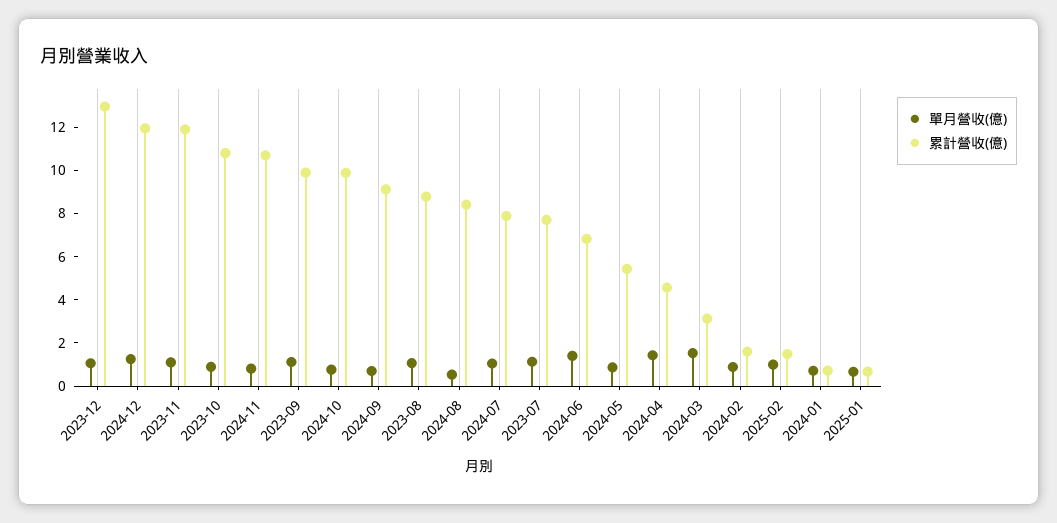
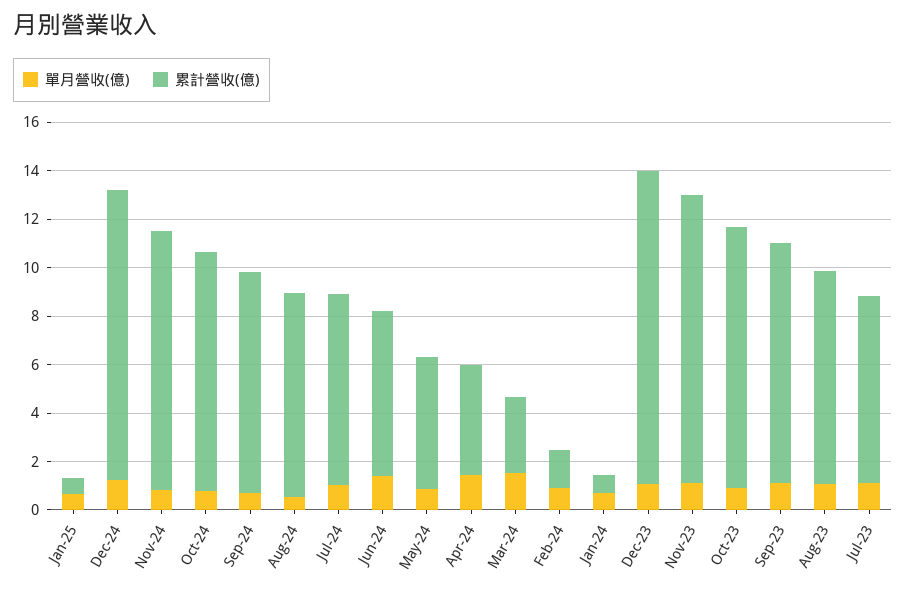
  {
    "單月營收(億)": {
      "2023-12": 1,
      "2024-12": 1.5,
      "2023-11": 1,
      "2023-10": 1,
      "2024-11": 1,
      "2023-09": 1,
      "2024-10": 1,
      "2024-09": 0.5,
      "2023-08": 1,
      "2024-08": 0.5,
      "2024-07": 1,
      "2023-07": 1,
      "2024-06": 1.5,
      "2024-05": 1,
      "2024-04": 1.5,
      "2024-03": 1.5,
      "2024-02": 1,
-     "2025-02": 1,
      "2024-01": 0.5,
      "2025-01": 0.5
    },
    "累計營收(億)": {
      "2023-12": 13,
      "2024-12": 12,
      "2023-11": 12,
      "2023-10": 11,
      "2024-11": 10.5,
      "2023-09": 10,
      "2024-10": 10,
      "2024-09": 9,
      "2023-08": 9,
      "2024-08": 8.5,
      "2024-07": 8,
      "2023-07": 7.5,
      "2024-06": 7,
      "2024-05": 5.5,
      "2024-04": 4.5,
      "2024-03": 3,
      "2024-02": 1.5,
-     "2025-02": 1.5,
      "2024-01": 0.5,
      "2025-01": 0.5
    }
  }

